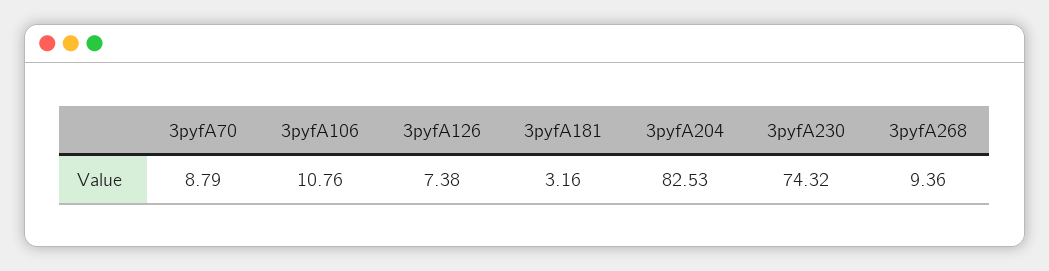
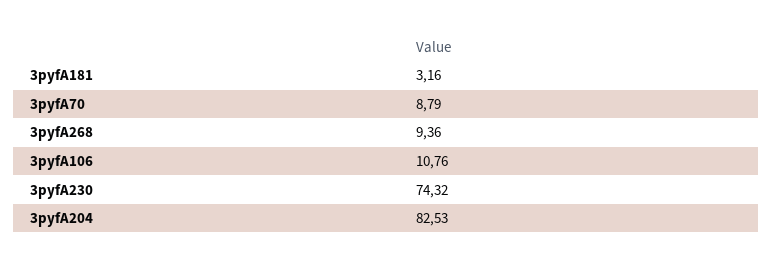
  {
    "3pyfA70": 8.79,
    "3pyfA106": 10.76,
-   "3pyfA126": 7.38,
    "3pyfA181": 3.16,
    "3pyfA204": 82.53,
    "3pyfA230": 74.32,
    "3pyfA268": 9.36
  }

